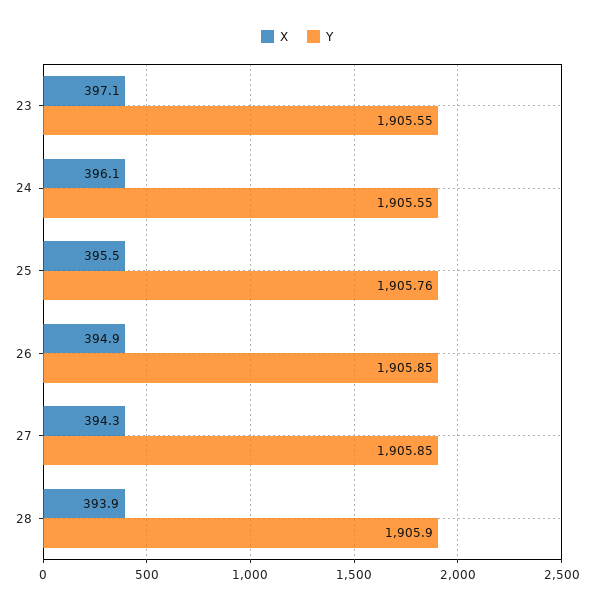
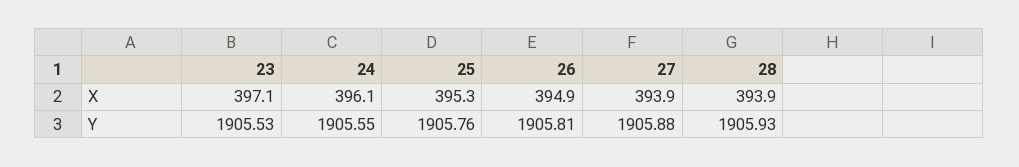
  {
    "X": {
      "23": 397.1,
      "24": 396.1,
-     "25": 395.5,
+     "25": 395.3,
      "26": 394.9,
-     "27": 394.3,
+     "27": 393.9,
      "28": 393.9
    },
    "Y": {
-     "23": 1905.55,
+     "23": 1905.53,
      "24": 1905.55,
      "25": 1905.76,
-     "26": 1905.85,
+     "26": 1905.81,
-     "27": 1905.85,
+     "27": 1905.88,
-     "28": 1905.9
+     "28": 1905.93
    }
  }

